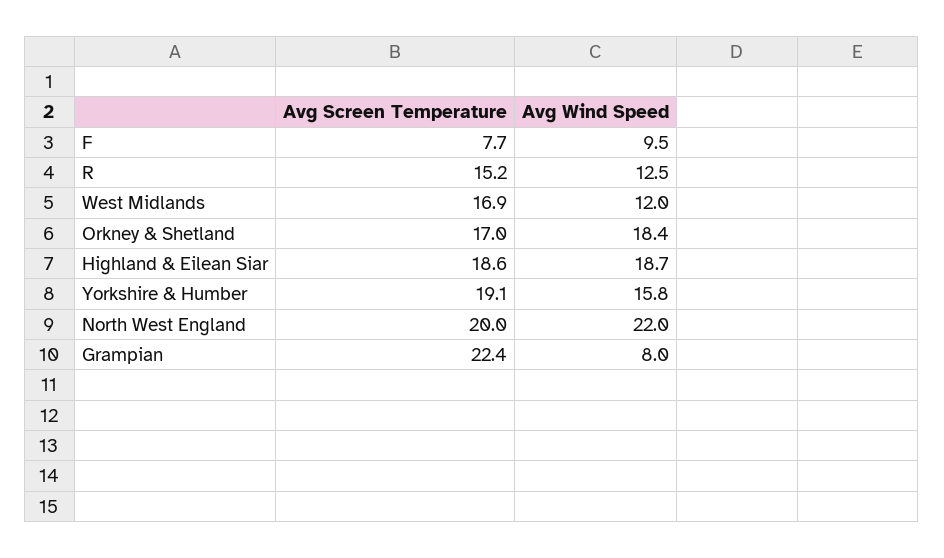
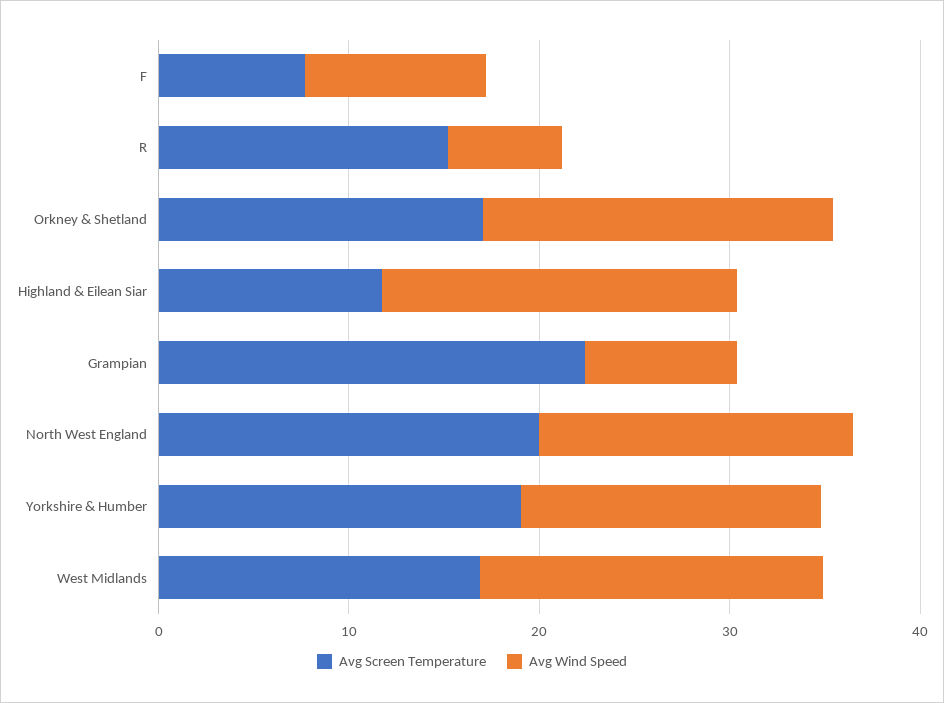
  {
    "Avg Screen Temperature": {
      "F": 7.7,
      "R": 15.2,
      "West Midlands": 16.9,
      "Orkney & Shetland": 17,
-     "Highland & Eilean Siar": 18.6,
+     "Highland & Eilean Siar": 12,
      "Yorkshire & Humber": 19.1,
      "North West England": 20,
      "Grampian": 22.4
    },
    "Avg Wind Speed": {
      "F": 9.5,
-     "R": 12.5,
+     "R": 6,
-     "West Midlands": 12,
+     "West Midlands": 18,
      "Orkney & Shetland": 18.4,
      "Highland & Eilean Siar": 18.7,
      "Yorkshire & Humber": 15.8,
-     "North West England": 22,
+     "North West England": 16,
      "Grampian": 8
    }
  }

